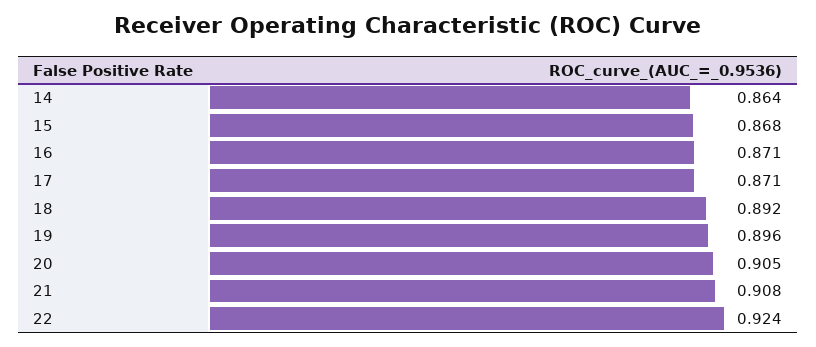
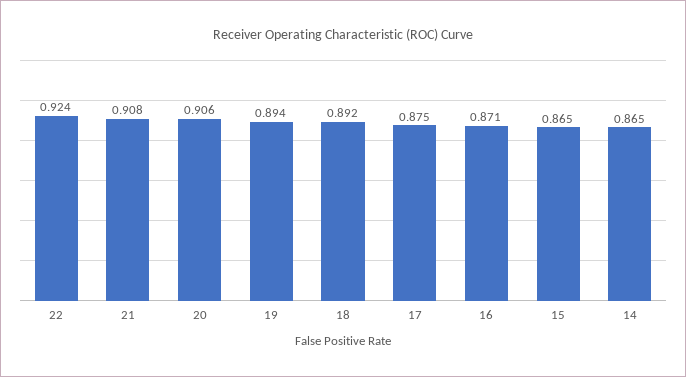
  {
-   "14": 0.864,
+   "14": 0.865,
-   "15": 0.868,
+   "15": 0.865,
    "16": 0.871,
-   "17": 0.871,
+   "17": 0.875,
    "18": 0.892,
-   "19": 0.896,
+   "19": 0.894,
-   "20": 0.905,
+   "20": 0.906,
    "21": 0.908,
    "22": 0.924
  }

